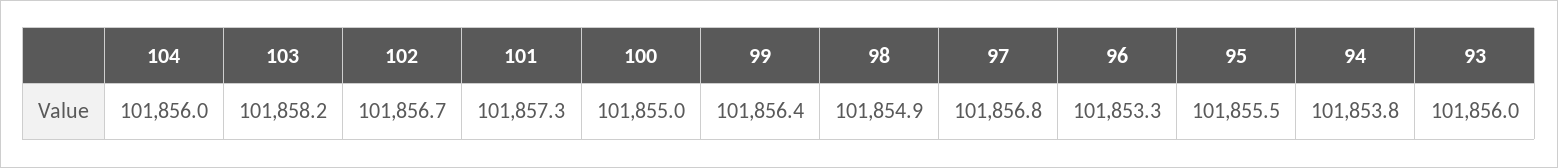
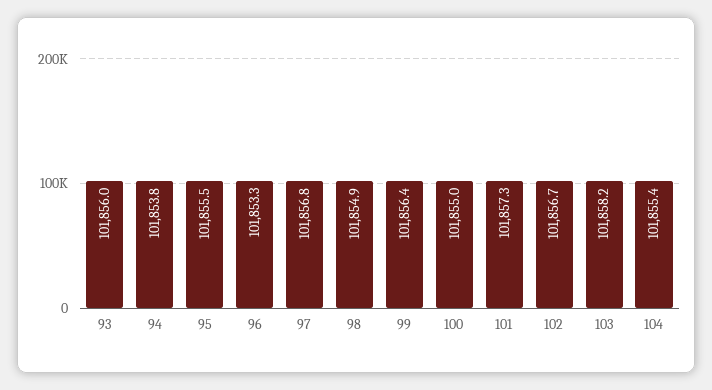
  {
-   "104": 101856,
+   "104": 101855.4,
    "103": 101858.2,
    "102": 101856.7,
    "101": 101857.3,
    "100": 101855,
    "99": 101856.4,
    "98": 101854.9,
    "97": 101856.8,
    "96": 101853.3,
    "95": 101855.5,
    "94": 101853.8,
    "93": 101856
  }

